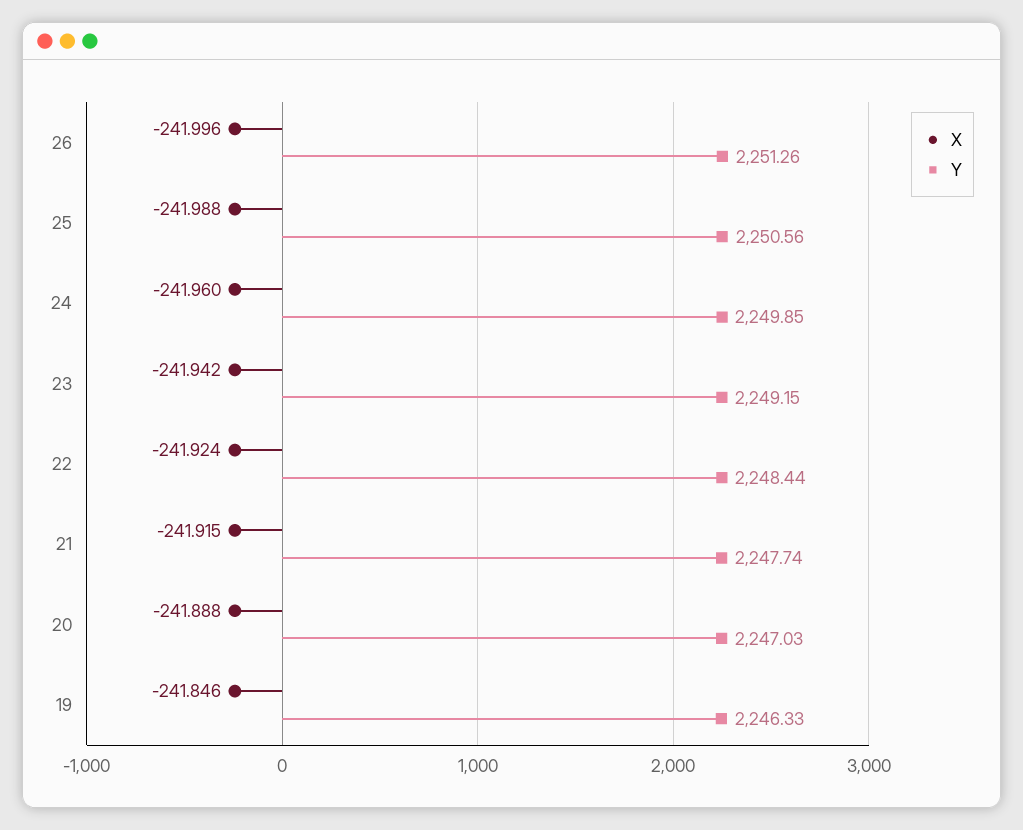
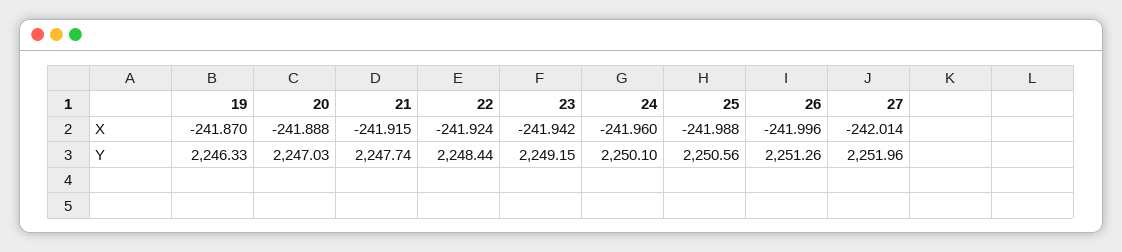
  {
    "X": {
      "26": -241.996,
      "25": -241.988,
      "24": -241.96,
      "23": -241.942,
      "22": -241.924,
      "21": -241.915,
      "20": -241.888,
-     "19": -241.846
+     "19": -241.87,
+     "27": -242.014
    },
    "Y": {
      "26": 2251.26,
      "25": 2250.56,
-     "24": 2249.85,
+     "24": 2250.1,
      "23": 2249.15,
      "22": 2248.44,
      "21": 2247.74,
      "20": 2247.03,
-     "19": 2246.33
+     "19": 2246.33,
+     "27": 2251.96
    }
  }

